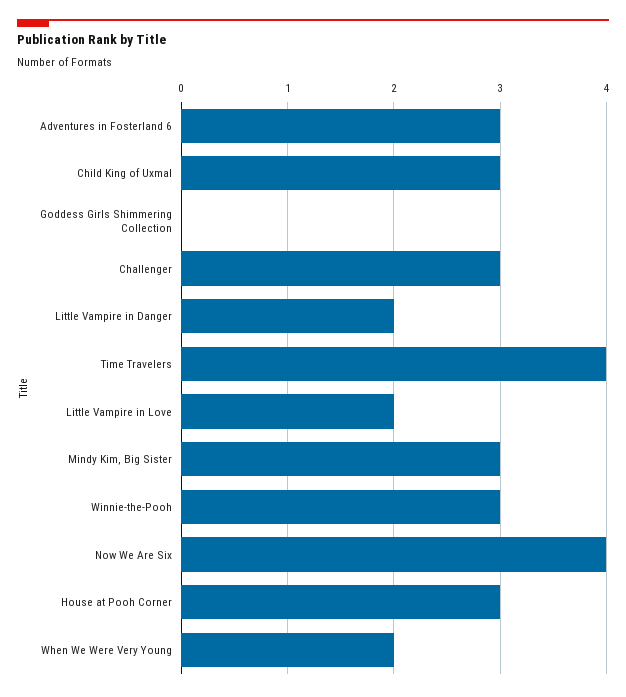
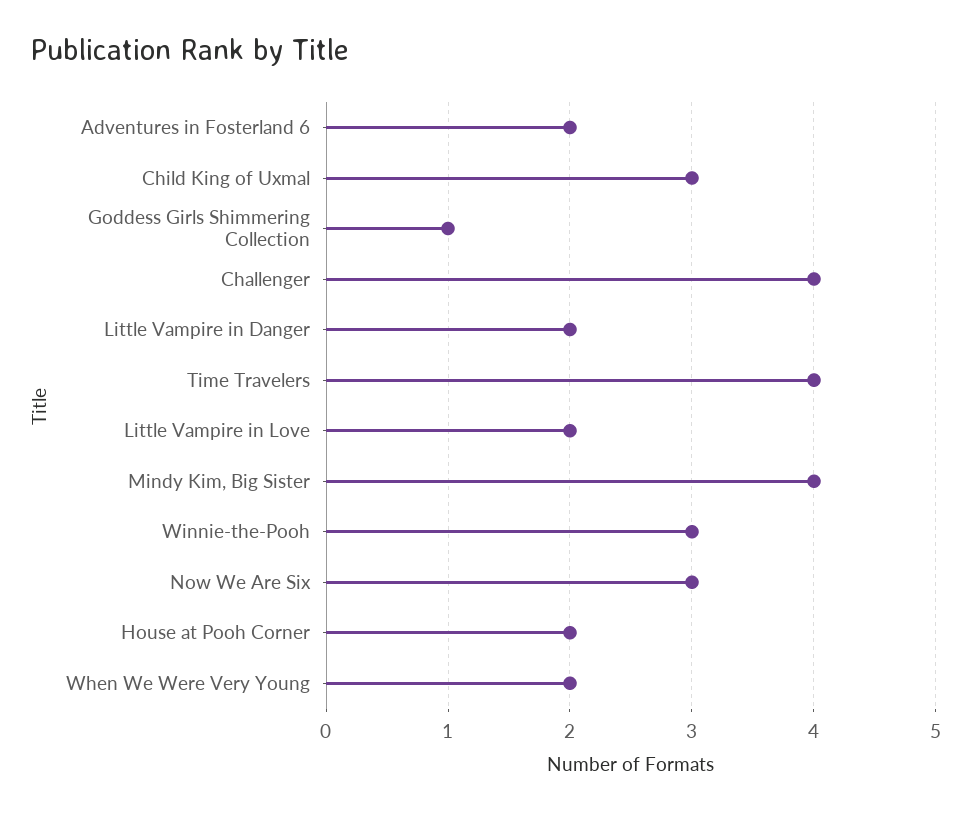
  {
-   "Adventures in Fosterland 6": 3,
+   "Adventures in Fosterland 6": 2,
    "Child King of Uxmal": 3,
-   "Goddess Girls Shimmering Collection": 0,
+   "Goddess Girls Shimmering Collection": 1,
-   "Challenger": 3,
+   "Challenger": 4,
    "Little Vampire in Danger": 2,
    "Time Travelers": 4,
    "Little Vampire in Love": 2,
-   "Mindy Kim, Big Sister": 3,
+   "Mindy Kim, Big Sister": 4,
    "Winnie-the-Pooh": 3,
-   "Now We Are Six": 4,
+   "Now We Are Six": 3,
-   "House at Pooh Corner": 3,
+   "House at Pooh Corner": 2,
    "When We Were Very Young": 2
  }

